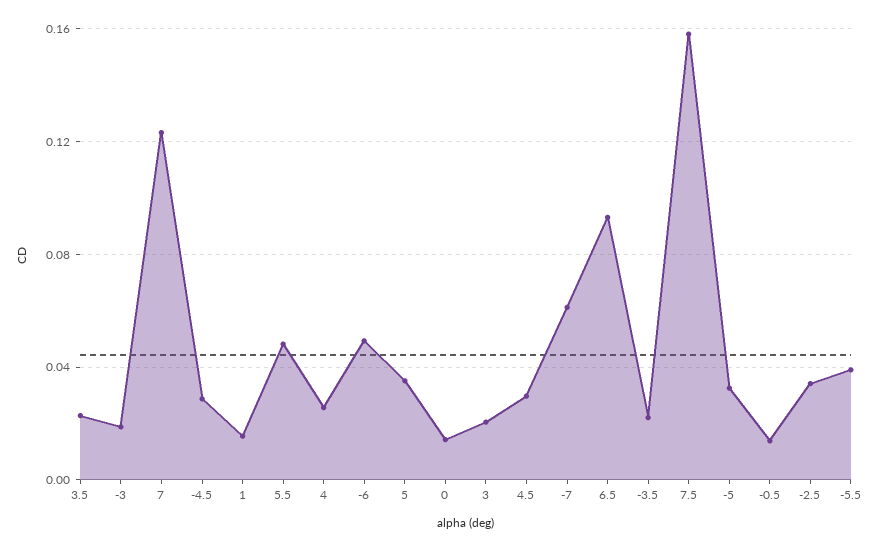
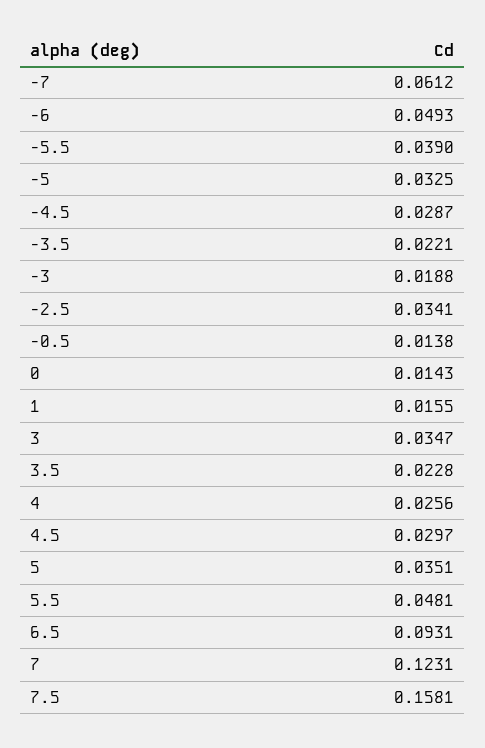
  {
    "3.5": 0.0228,
    "-3": 0.0188,
    "7": 0.1231,
    "-4.5": 0.0287,
    "1": 0.0155,
    "5.5": 0.0481,
    "4": 0.0256,
    "-6": 0.0493,
    "5": 0.0351,
    "0": 0.0143,
-   "3": 0.02,
+   "3": 0.0347,
    "4.5": 0.0297,
    "-7": 0.0612,
    "6.5": 0.0931,
    "-3.5": 0.0221,
    "7.5": 0.1581,
    "-5": 0.0325,
    "-0.5": 0.0138,
    "-2.5": 0.0341,
    "-5.5": 0.039
  }

